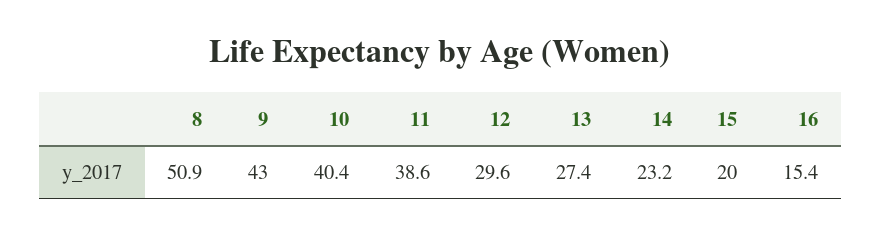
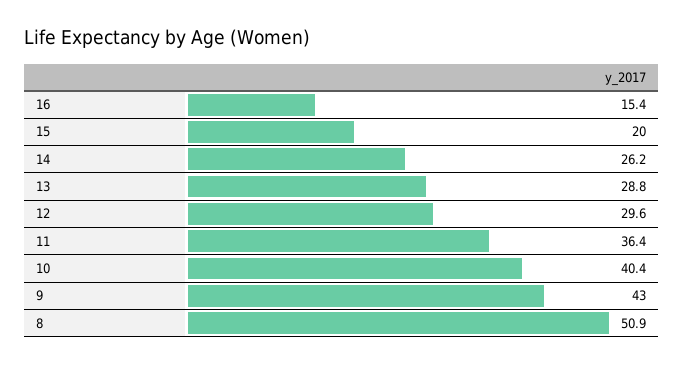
  {
    "8": 50.9,
    "9": 43,
    "10": 40.4,
-   "11": 38.6,
+   "11": 36.4,
    "12": 29.6,
-   "13": 27.4,
+   "13": 28.8,
-   "14": 23.2,
+   "14": 26.2,
    "15": 20,
    "16": 15.4
  }

